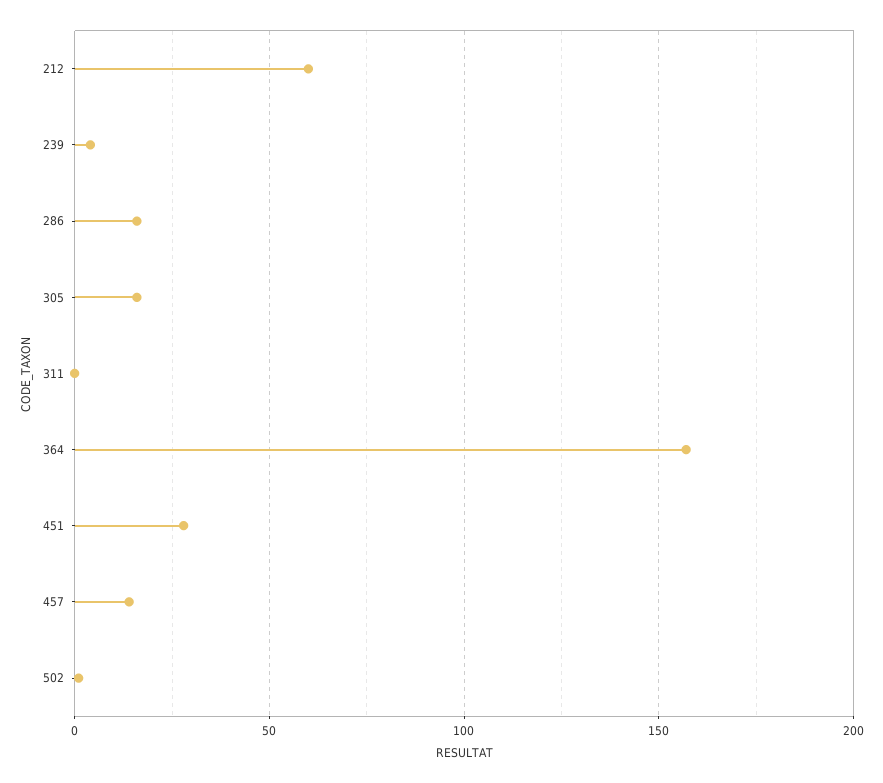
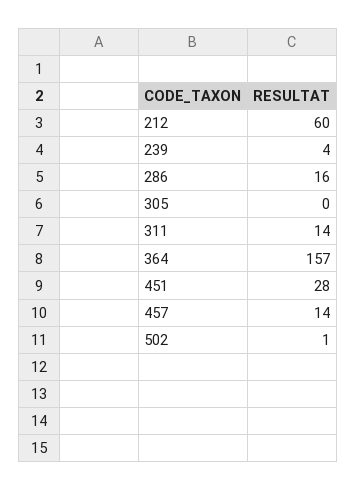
  {
    "212": 60,
    "239": 4,
    "286": 16,
-   "305": 15,
+   "305": 0,
-   "311": 0,
+   "311": 14,
    "364": 157,
    "451": 28,
    "457": 14,
    "502": 1
  }

